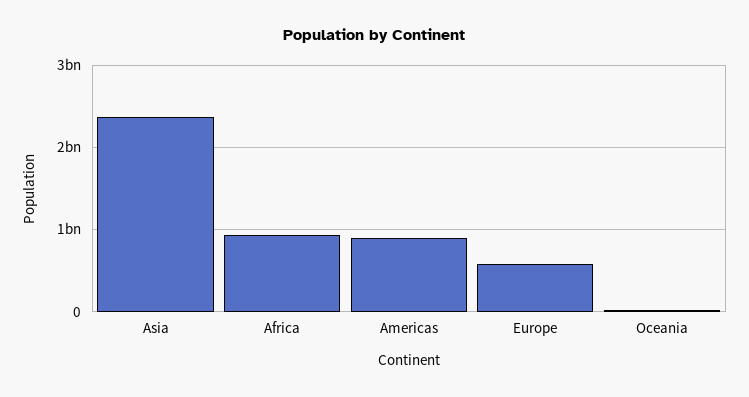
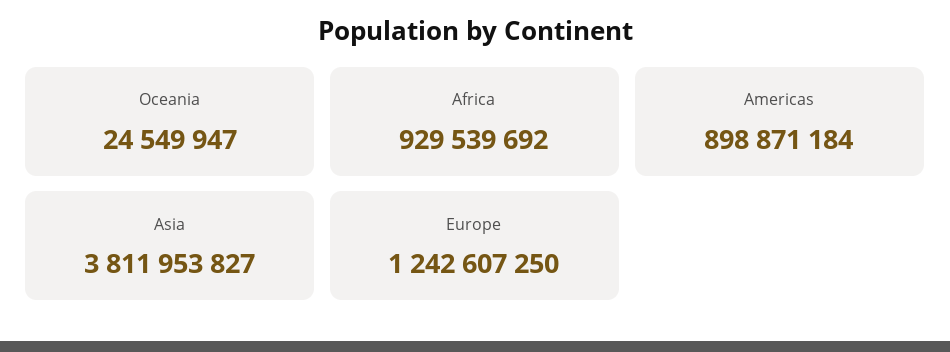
  {
-   "Asia": 2400000000,
+   "Asia": 3811953827,
    "Africa": 929539692,
    "Americas": 898871184,
-   "Europe": 600000000,
+   "Europe": 1242607250,
    "Oceania": 24549947
  }

